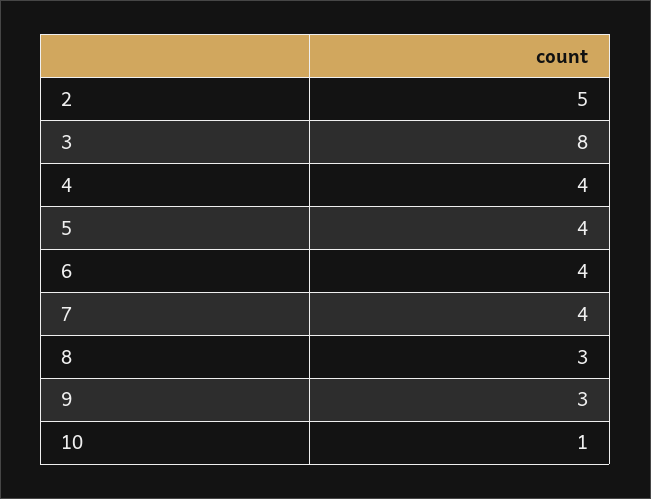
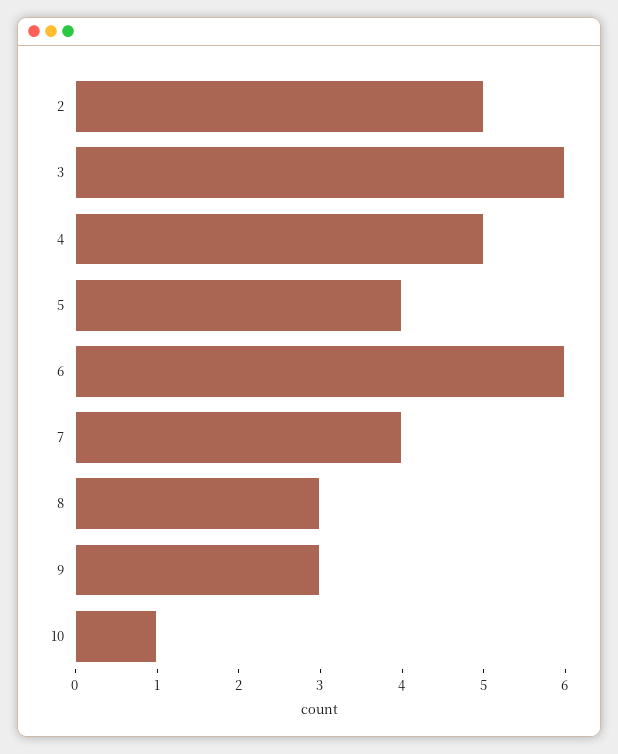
  {
    "2": 5,
-   "3": 8,
+   "3": 6,
-   "4": 4,
+   "4": 5,
    "5": 4,
-   "6": 4,
+   "6": 6,
    "7": 4,
    "8": 3,
    "9": 3,
    "10": 1
  }

